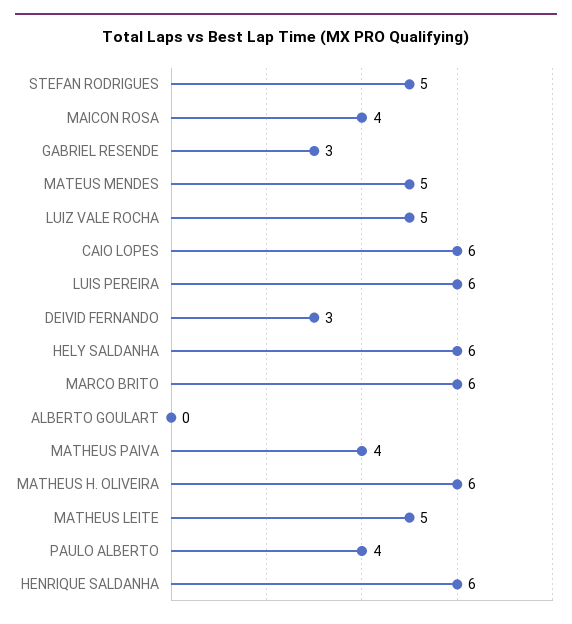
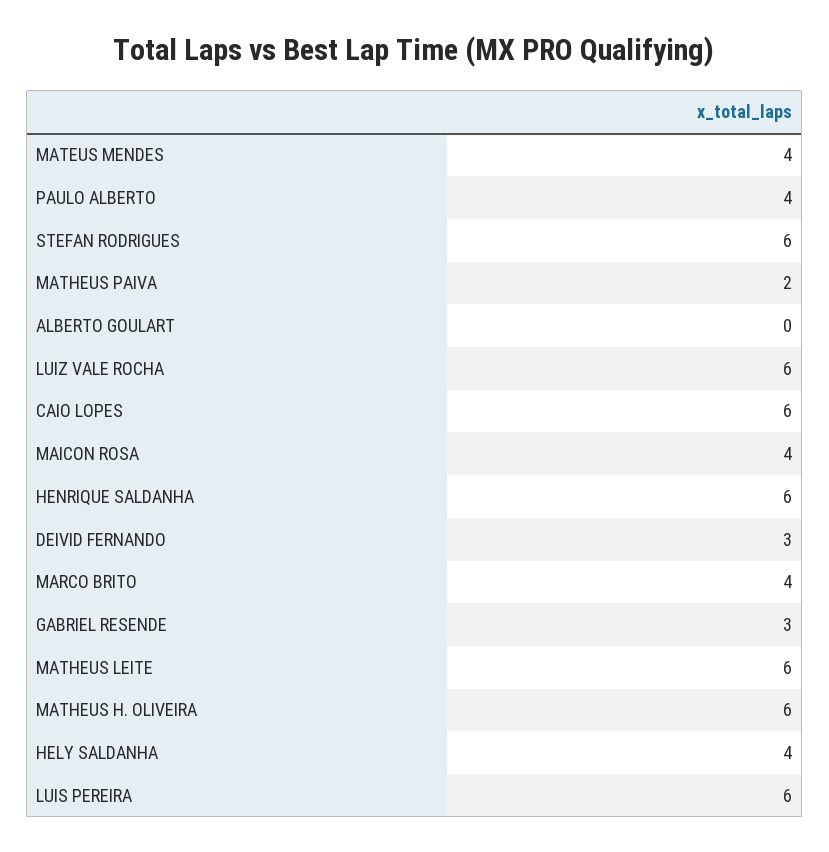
  {
-   "STEFAN RODRIGUES": 5,
+   "STEFAN RODRIGUES": 6,
    "MAICON ROSA": 4,
    "GABRIEL RESENDE": 3,
-   "MATEUS MENDES": 5,
+   "MATEUS MENDES": 4,
-   "LUIZ VALE ROCHA": 5,
+   "LUIZ VALE ROCHA": 6,
    "CAIO LOPES": 6,
    "LUIS PEREIRA": 6,
    "DEIVID FERNANDO": 3,
-   "HELY SALDANHA": 6,
+   "HELY SALDANHA": 4,
-   "MARCO BRITO": 6,
+   "MARCO BRITO": 4,
    "ALBERTO GOULART": 0,
-   "MATHEUS PAIVA": 4,
+   "MATHEUS PAIVA": 2,
    "MATHEUS H. OLIVEIRA": 6,
-   "MATHEUS LEITE": 5,
+   "MATHEUS LEITE": 6,
    "PAULO ALBERTO": 4,
    "HENRIQUE SALDANHA": 6
  }

